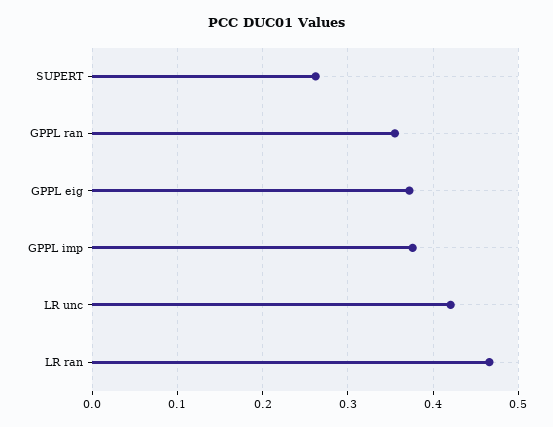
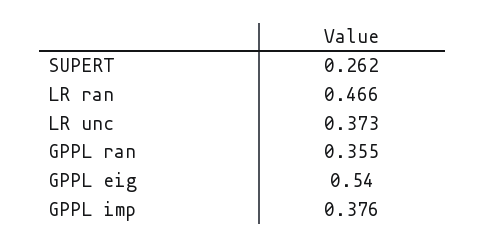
  {
    "SUPERT": 0.262,
    "GPPL ran": 0.355,
-   "GPPL eig": 0.37,
+   "GPPL eig": 0.54,
    "GPPL imp": 0.376,
-   "LR unc": 0.42,
+   "LR unc": 0.373,
    "LR ran": 0.466
  }

